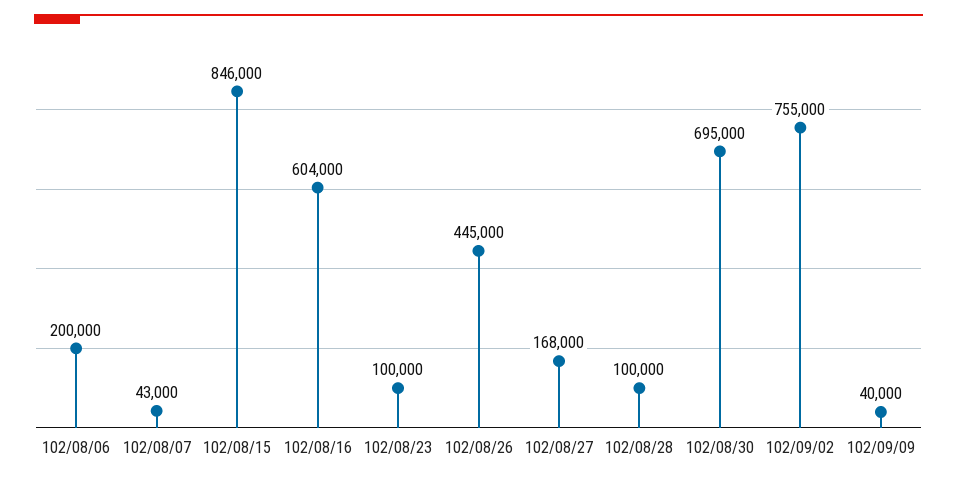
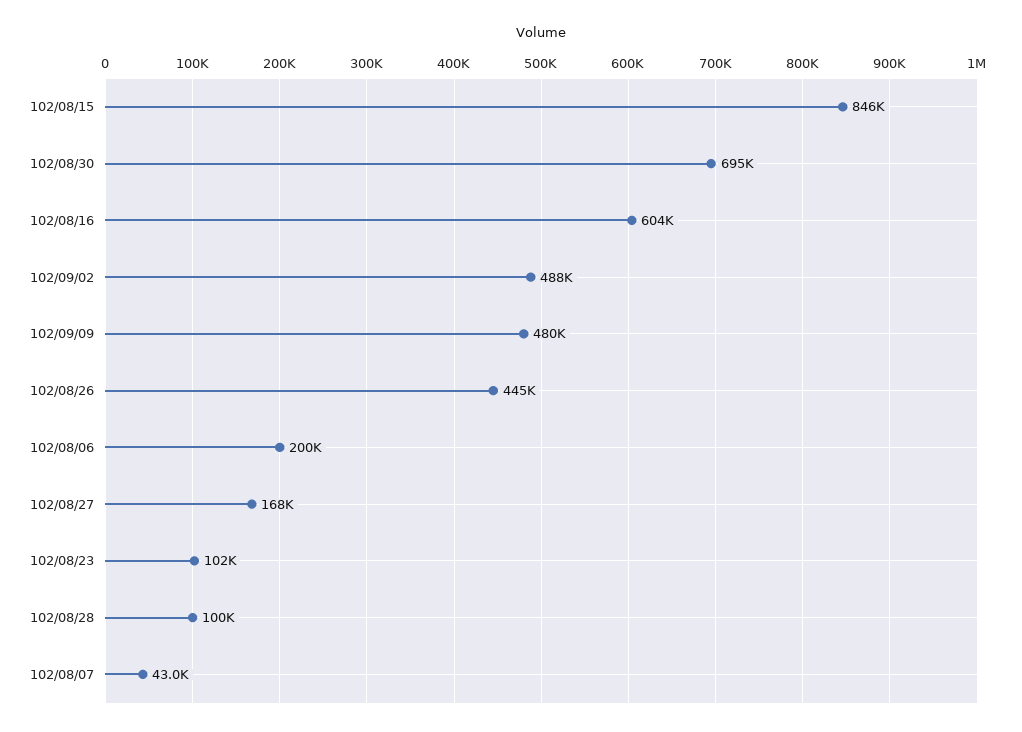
  {
    "102/08/06": 200000,
    "102/08/07": 43000,
    "102/08/15": 846000,
    "102/08/16": 604000,
-   "102/08/23": 100000,
+   "102/08/23": 102000,
    "102/08/26": 445000,
    "102/08/27": 168000,
    "102/08/28": 100000,
    "102/08/30": 695000,
-   "102/09/02": 755000,
+   "102/09/02": 488000,
-   "102/09/09": 40000
+   "102/09/09": 480000
  }

